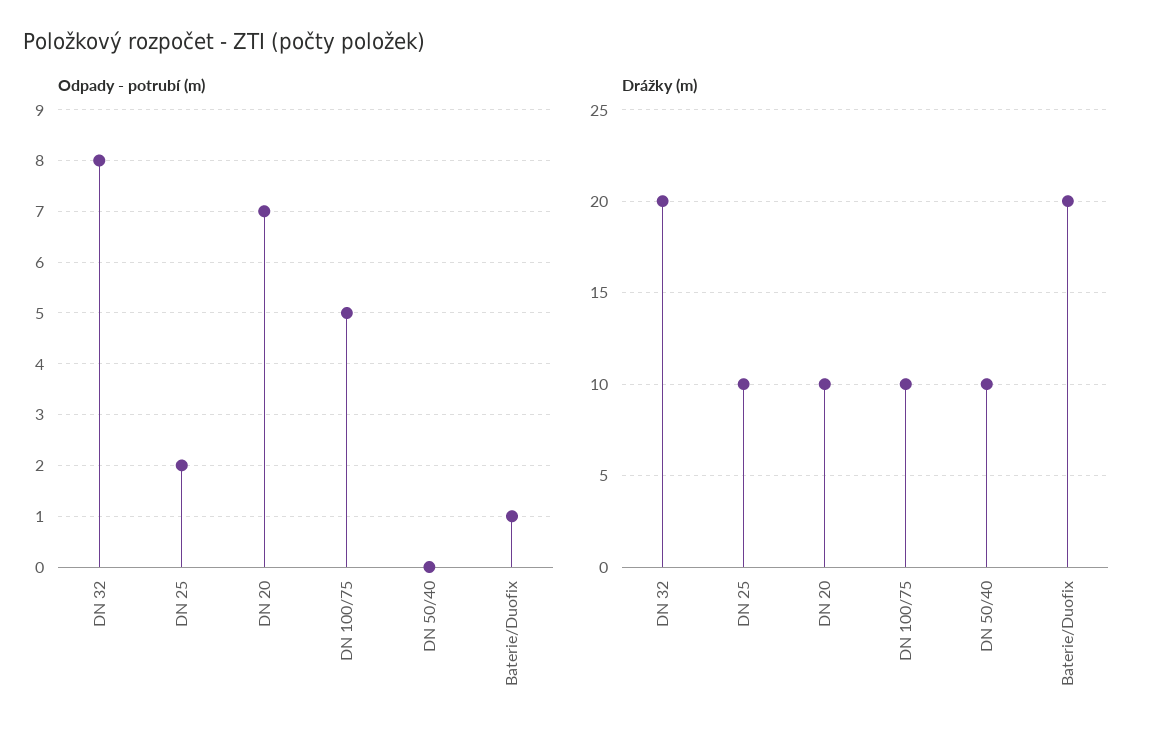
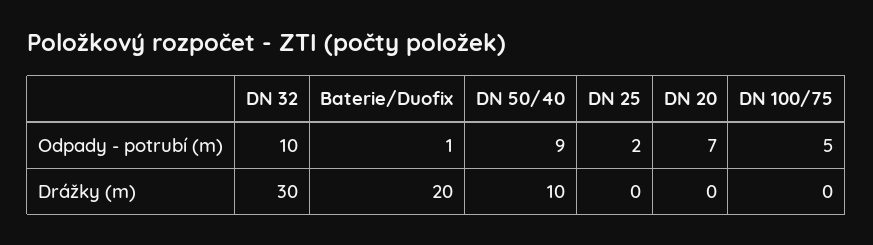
  {
    "Odpady - potrubí (m)": {
-     "DN 32": 8,
+     "DN 32": 10,
      "DN 25": 2,
      "DN 20": 7,
      "DN 100/75": 5,
-     "DN 50/40": 0,
+     "DN 50/40": 9,
      "Baterie/Duofix": 1
    },
    "Drážky (m)": {
-     "DN 32": 20,
+     "DN 32": 30,
-     "DN 25": 10,
+     "DN 25": 0,
-     "DN 20": 10,
+     "DN 20": 0,
-     "DN 100/75": 10,
+     "DN 100/75": 0,
      "DN 50/40": 10,
      "Baterie/Duofix": 20
    }
  }

